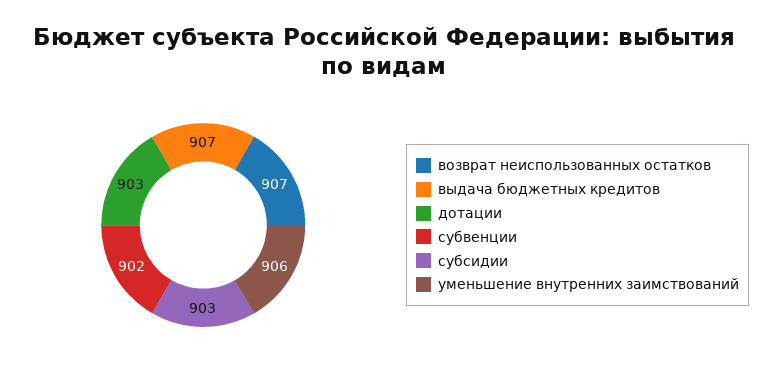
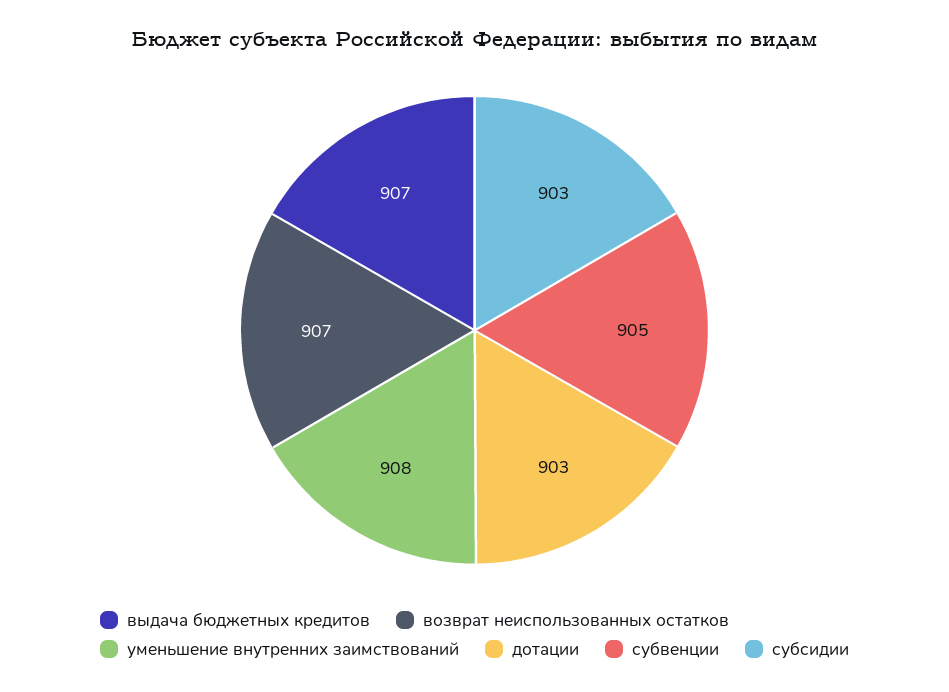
  {
    "возврат неиспользованных остатков": 907,
    "выдача бюджетных кредитов": 907,
    "дотации": 903,
-   "субвенции": 902,
+   "субвенции": 905,
    "субсидии": 903,
-   "уменьшение внутренних заимствований": 906
+   "уменьшение внутренних заимствований": 908
  }

